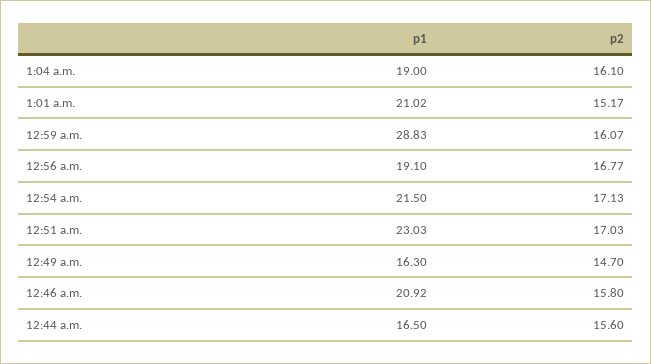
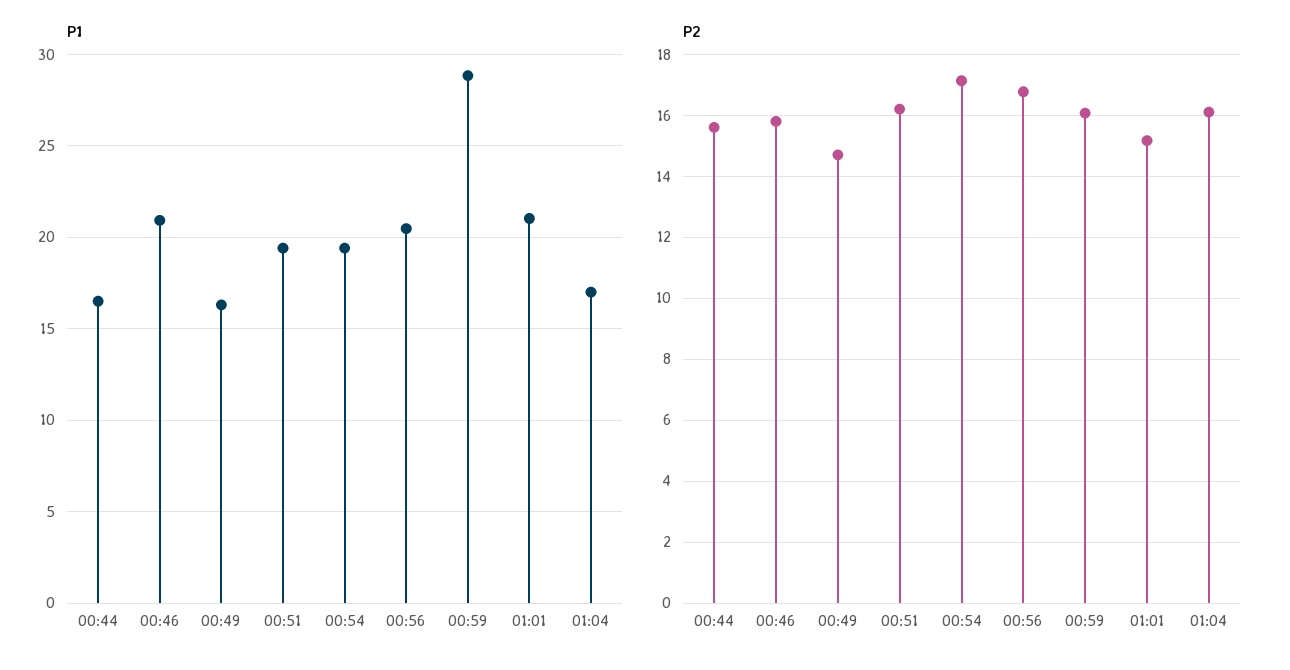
  {
    "p1": {
-     "1:04 a.m.": 19,
+     "1:04 a.m.": 17,
      "1:01 a.m.": 21.02,
      "12:59 a.m.": 28.83,
-     "12:56 a.m.": 19.1,
+     "12:56 a.m.": 20.5,
-     "12:54 a.m.": 21.5,
+     "12:54 a.m.": 19.5,
-     "12:51 a.m.": 23.03,
+     "12:51 a.m.": 19.5,
      "12:49 a.m.": 16.3,
      "12:46 a.m.": 20.92,
      "12:44 a.m.": 16.5
    },
    "p2": {
      "1:04 a.m.": 16.1,
      "1:01 a.m.": 15.17,
      "12:59 a.m.": 16.07,
      "12:56 a.m.": 16.77,
      "12:54 a.m.": 17.13,
-     "12:51 a.m.": 17.03,
+     "12:51 a.m.": 16.2,
      "12:49 a.m.": 14.7,
      "12:46 a.m.": 15.8,
      "12:44 a.m.": 15.6
    }
  }

